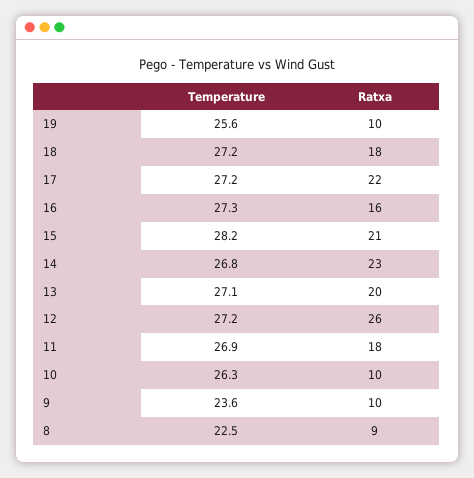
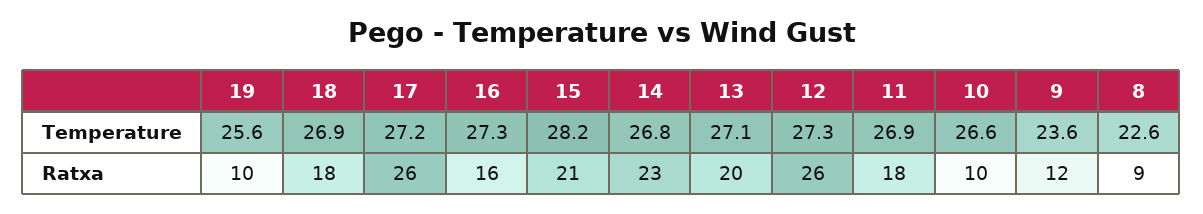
  {
    "Temperature": {
      "19": 25.6,
-     "18": 27.2,
+     "18": 26.9,
      "17": 27.2,
      "16": 27.3,
      "15": 28.2,
      "14": 26.8,
      "13": 27.1,
-     "12": 27.2,
+     "12": 27.3,
      "11": 26.9,
-     "10": 26.3,
+     "10": 26.6,
      "9": 23.6,
-     "8": 22.5
+     "8": 22.6
    },
    "Ratxa": {
      "19": 10,
      "18": 18,
-     "17": 22,
+     "17": 26,
      "16": 16,
      "15": 21,
      "14": 23,
      "13": 20,
      "12": 26,
      "11": 18,
      "10": 10,
-     "9": 10,
+     "9": 12,
      "8": 9
    }
  }

